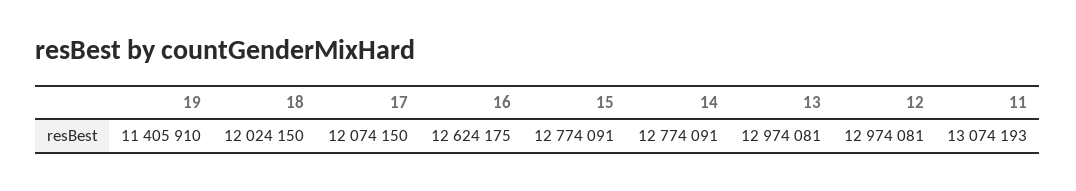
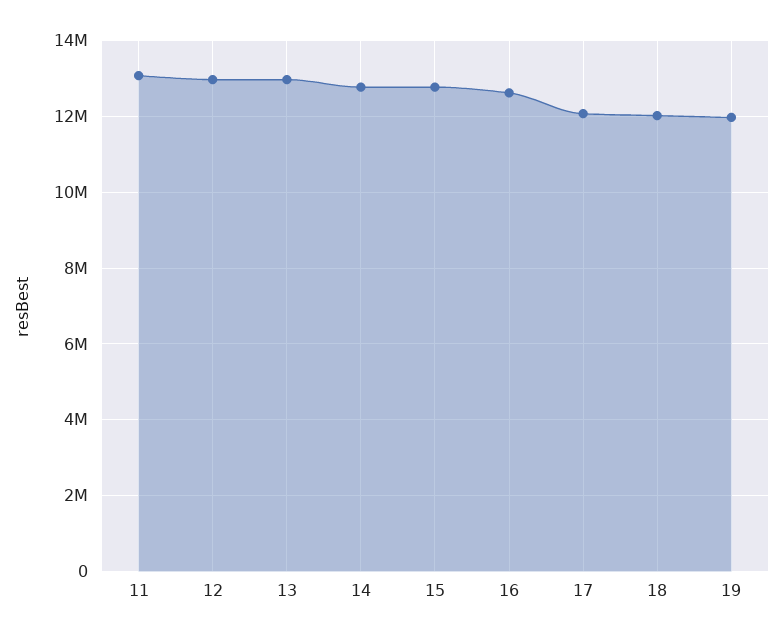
  {
-   "19": 11405910,
+   "19": 12000000,
    "18": 12024150,
    "17": 12074150,
    "16": 12624175,
    "15": 12774091,
    "14": 12774091,
    "13": 12974081,
    "12": 12974081,
    "11": 13074193
  }

